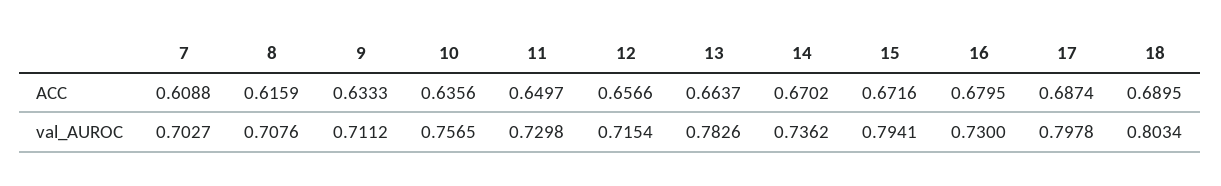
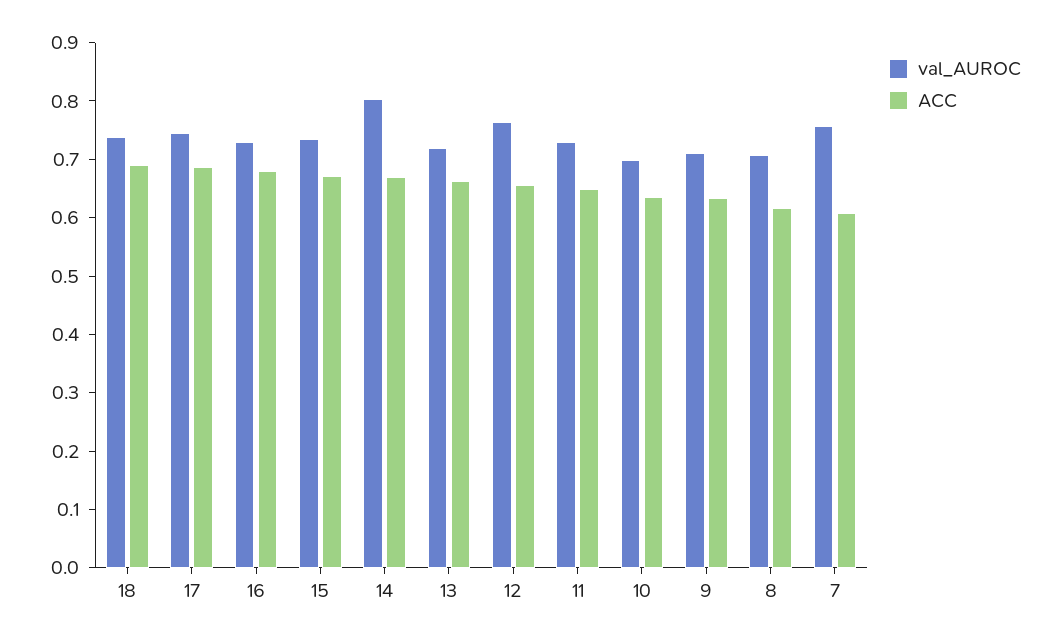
  {
    "ACC": {
      "7": 0.6088,
      "8": 0.6159,
      "9": 0.6333,
      "10": 0.6356,
      "11": 0.6497,
      "12": 0.6566,
      "13": 0.6637,
      "14": 0.6702,
      "15": 0.6716,
      "16": 0.6795,
      "17": 0.6874,
      "18": 0.6895
    },
    "val_AUROC": {
-     "7": 0.7027,
+     "7": 0.76,
      "8": 0.7076,
      "9": 0.7112,
-     "10": 0.7565,
+     "10": 0.7,
      "11": 0.7298,
-     "12": 0.7154,
+     "12": 0.76,
-     "13": 0.7826,
+     "13": 0.72,
-     "14": 0.7362,
+     "14": 0.8,
-     "15": 0.7941,
+     "15": 0.74,
      "16": 0.73,
-     "17": 0.7978,
+     "17": 0.74,
-     "18": 0.8034
+     "18": 0.74
    }
  }

